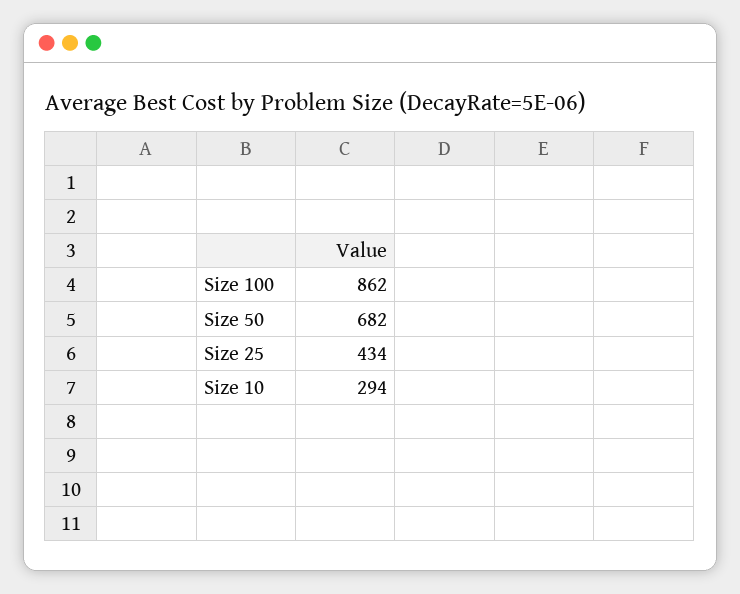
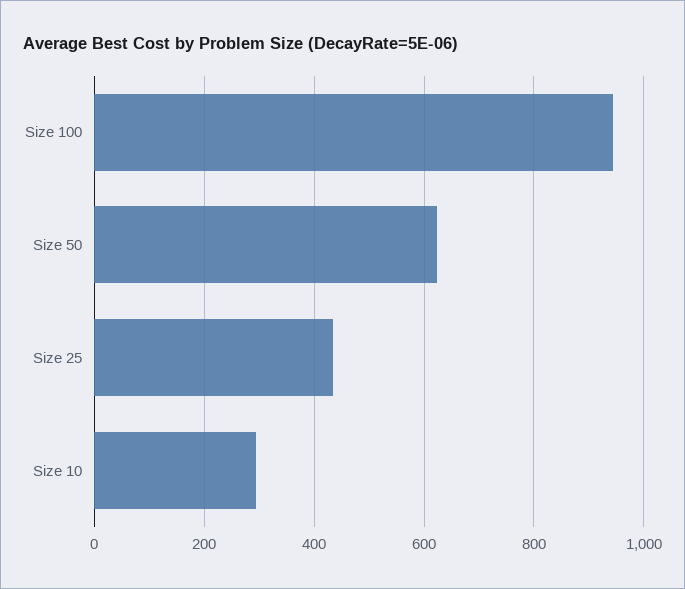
  {
-   "Size 100": 862,
+   "Size 100": 940,
-   "Size 50": 682,
+   "Size 50": 620,
    "Size 25": 434,
    "Size 10": 294
  }

